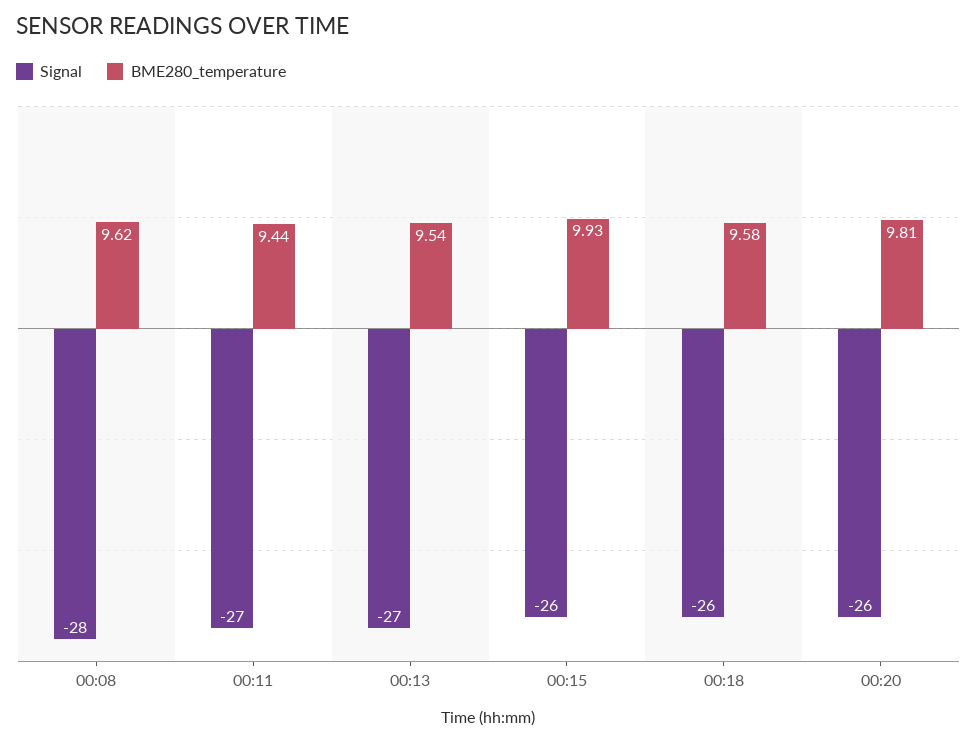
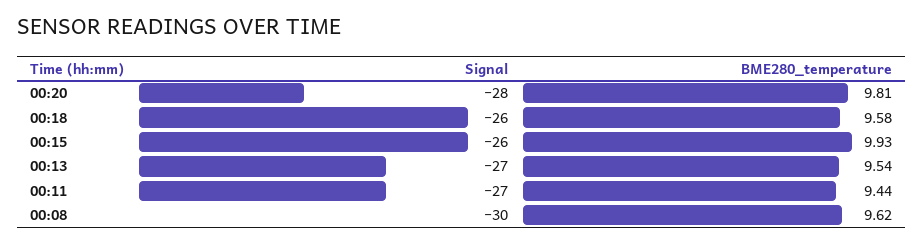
  {
    "Signal": {
-     "00:08": -28,
+     "00:08": -30,
      "00:11": -27,
      "00:13": -27,
      "00:15": -26,
      "00:18": -26,
-     "00:20": -26
+     "00:20": -28
    },
    "BME280_temperature": {
      "00:08": 9.62,
      "00:11": 9.44,
      "00:13": 9.54,
      "00:15": 9.93,
      "00:18": 9.58,
      "00:20": 9.81
    }
  }

